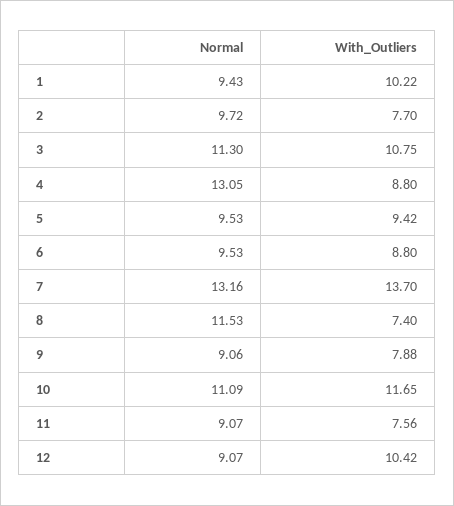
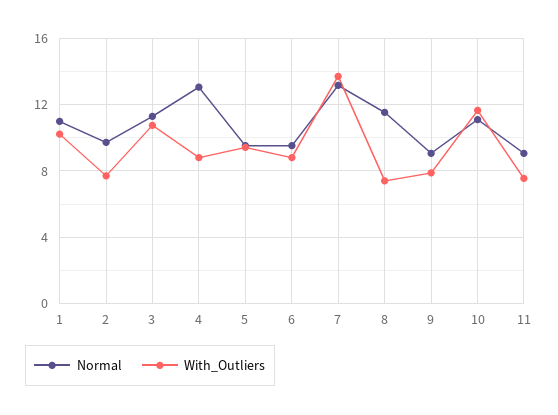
  {
    "Normal": {
-     "1": 9.43,
+     "1": 11,
      "2": 9.72,
      "3": 11.3,
      "4": 13.05,
      "5": 9.53,
      "6": 9.53,
      "7": 13.16,
      "8": 11.53,
      "9": 9.06,
      "10": 11.09,
-     "11": 9.07,
+     "11": 9.07
-     "12": 9.07
    },
    "With_Outliers": {
      "1": 10.22,
      "2": 7.7,
      "3": 10.75,
      "4": 8.8,
      "5": 9.42,
      "6": 8.8,
      "7": 13.7,
      "8": 7.4,
      "9": 7.88,
      "10": 11.65,
-     "11": 7.56,
+     "11": 7.56
-     "12": 10.42
    }
  }

